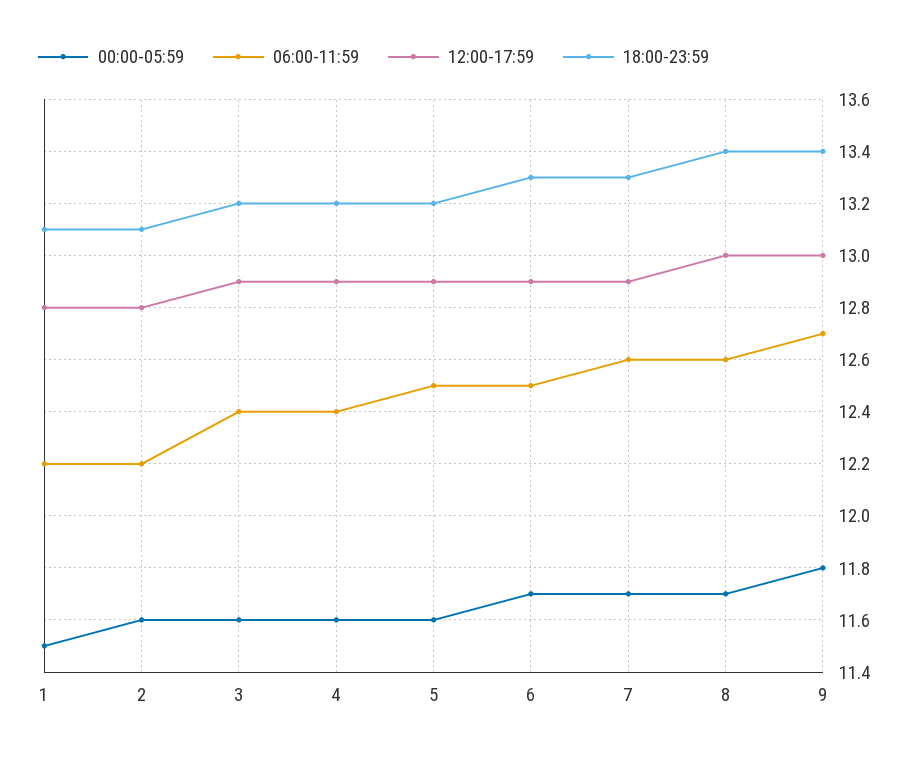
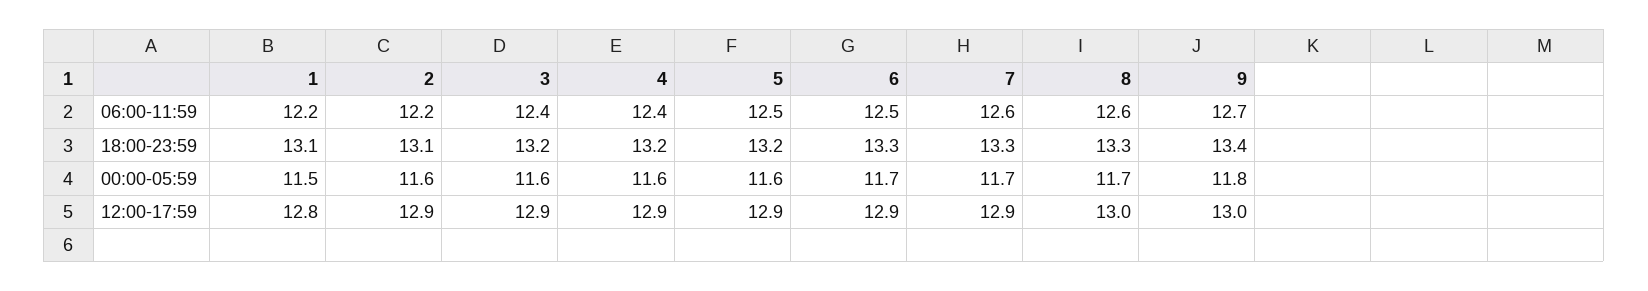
  {
    "00:00-05:59": {
      "1": 11.5,
      "2": 11.6,
      "3": 11.6,
      "4": 11.6,
      "5": 11.6,
      "6": 11.7,
      "7": 11.7,
      "8": 11.7,
      "9": 11.8
    },
    "06:00-11:59": {
      "1": 12.2,
      "2": 12.2,
      "3": 12.4,
      "4": 12.4,
      "5": 12.5,
      "6": 12.5,
      "7": 12.6,
      "8": 12.6,
      "9": 12.7
    },
    "12:00-17:59": {
      "1": 12.8,
-     "2": 12.8,
+     "2": 12.9,
      "3": 12.9,
      "4": 12.9,
      "5": 12.9,
      "6": 12.9,
      "7": 12.9,
      "8": 13,
      "9": 13
    },
    "18:00-23:59": {
      "1": 13.1,
      "2": 13.1,
      "3": 13.2,
      "4": 13.2,
      "5": 13.2,
      "6": 13.3,
      "7": 13.3,
-     "8": 13.4,
+     "8": 13.3,
      "9": 13.4
    }
  }

